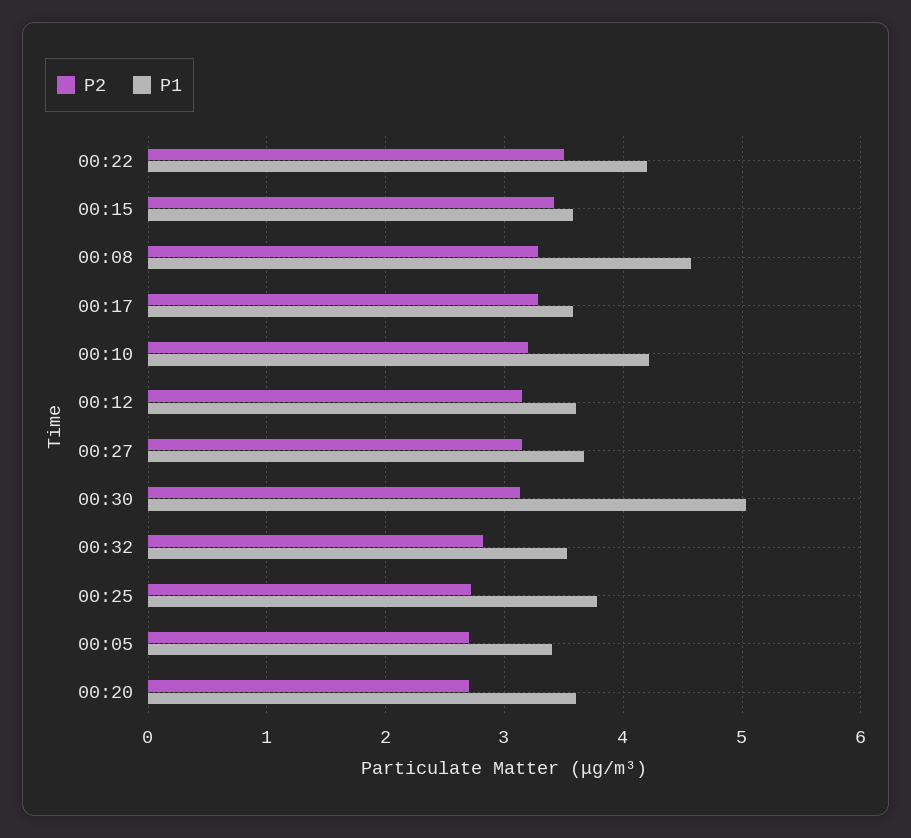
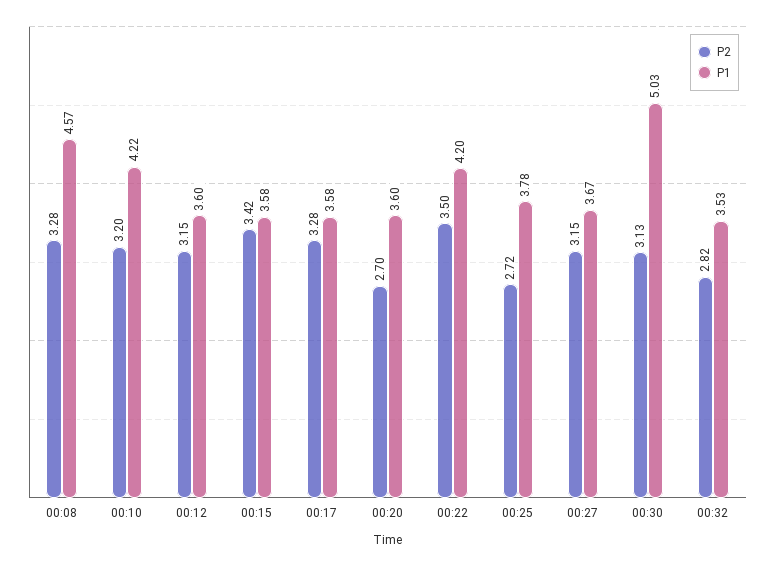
  {
    "P2": {
      "00:22": 3.5,
      "00:15": 3.42,
      "00:08": 3.28,
      "00:17": 3.28,
      "00:10": 3.2,
      "00:12": 3.15,
      "00:27": 3.15,
      "00:30": 3.13,
      "00:32": 2.82,
      "00:25": 2.72,
-     "00:05": 2.7,
      "00:20": 2.7
    },
    "P1": {
      "00:22": 4.2,
      "00:15": 3.58,
      "00:08": 4.57,
      "00:17": 3.58,
      "00:10": 4.22,
      "00:12": 3.6,
      "00:27": 3.67,
      "00:30": 5.03,
      "00:32": 3.53,
      "00:25": 3.78,
-     "00:05": 3.4,
      "00:20": 3.6
    }
  }

